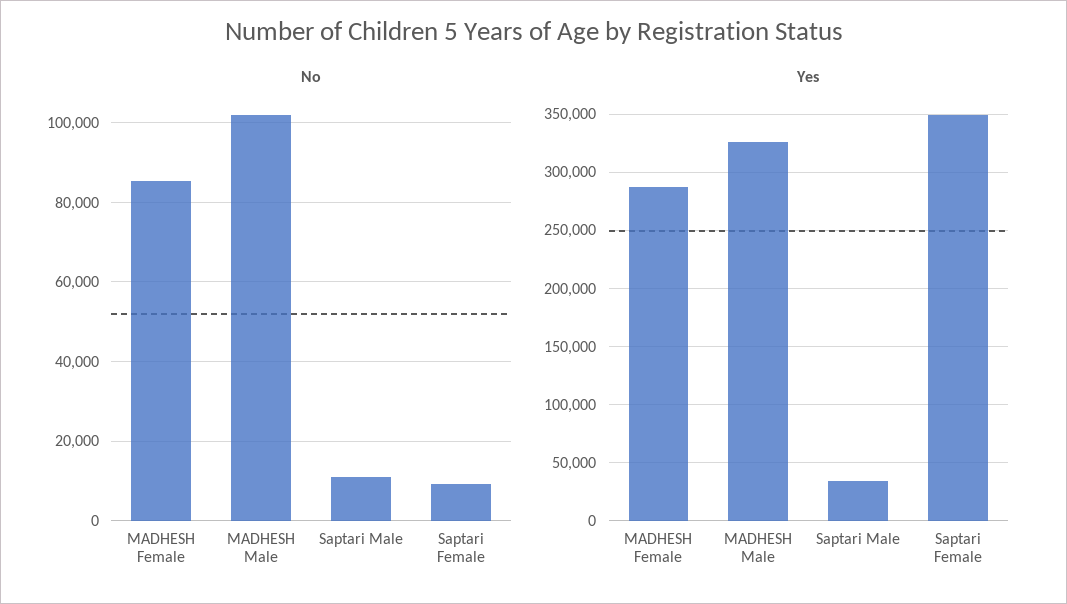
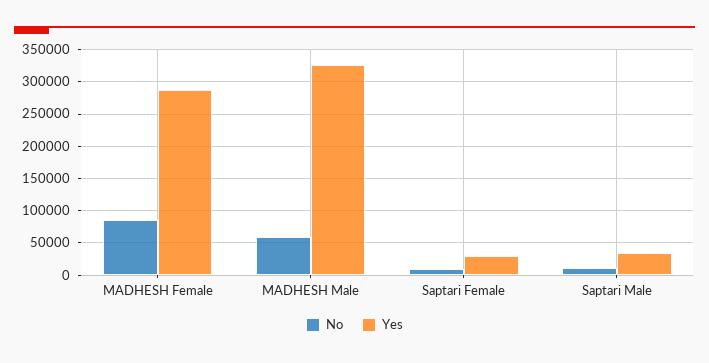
  {
    "No": {
      "MADHESH Female": 86000,
-     "MADHESH Male": 102000,
+     "MADHESH Male": 60000,
      "Saptari Male": 10000,
      "Saptari Female": 10000
    },
    "Yes": {
      "MADHESH Female": 290000,
      "MADHESH Male": 330000,
      "Saptari Male": 30000,
-     "Saptari Female": 350000
+     "Saptari Female": 30000
    }
  }

